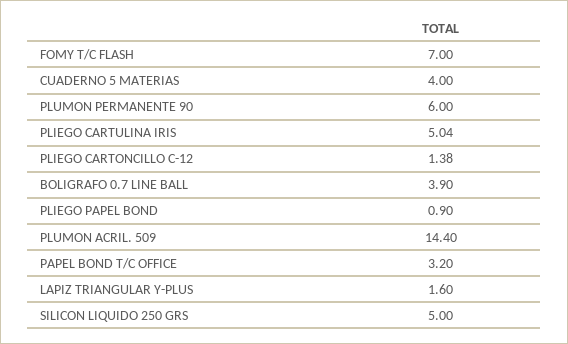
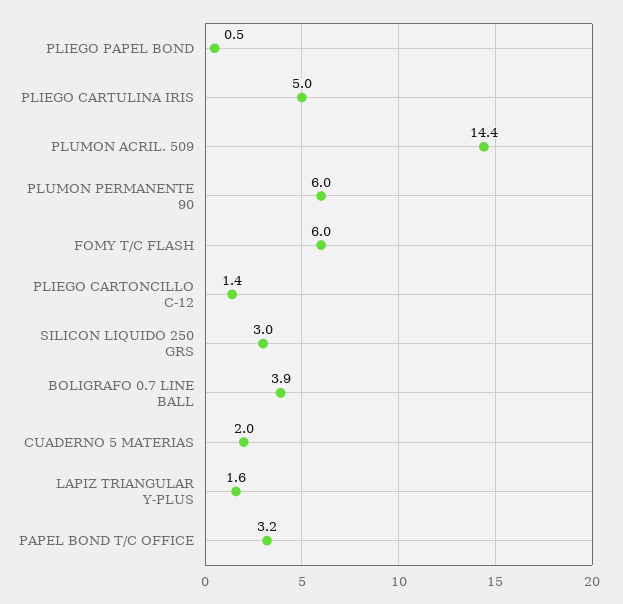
  {
-   "FOMY T/C FLASH": 7,
+   "FOMY T/C FLASH": 6,
-   "CUADERNO 5 MATERIAS": 4,
+   "CUADERNO 5 MATERIAS": 2,
    "PLUMON PERMANENTE 90": 6,
    "PLIEGO CARTULINA IRIS": 5.04,
    "PLIEGO CARTONCILLO C-12": 1.38,
    "BOLIGRAFO 0.7 LINE BALL": 3.9,
-   "PLIEGO PAPEL BOND": 0.9,
+   "PLIEGO PAPEL BOND": 0.5,
    "PLUMON ACRIL. 509": 14.4,
    "PAPEL BOND T/C OFFICE": 3.2,
    "LAPIZ TRIANGULAR Y-PLUS": 1.6,
-   "SILICON LIQUIDO 250 GRS": 5
+   "SILICON LIQUIDO 250 GRS": 3
  }

